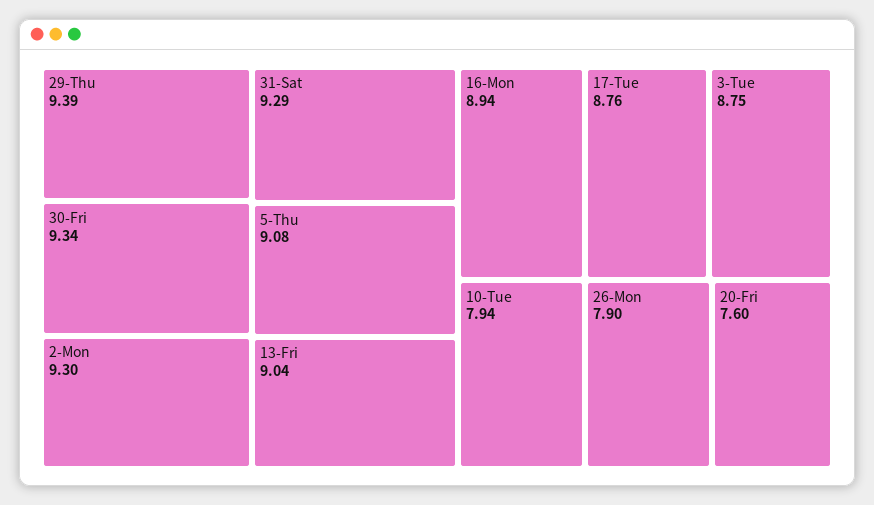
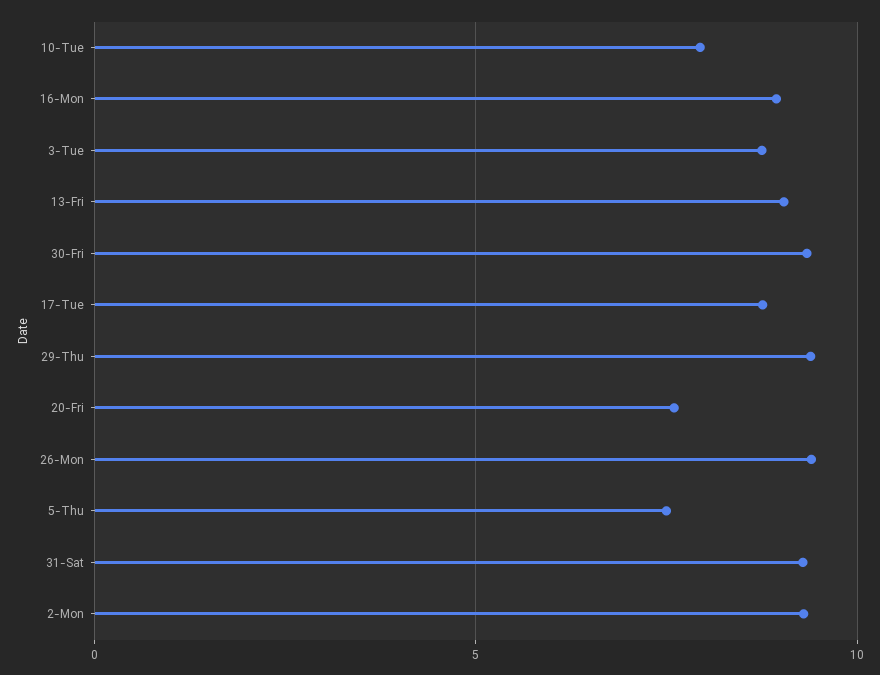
  {
    "29-Thu": 9.39,
    "30-Fri": 9.34,
    "2-Mon": 9.3,
    "31-Sat": 9.29,
-   "5-Thu": 9.08,
+   "5-Thu": 7.5,
    "13-Fri": 9.04,
    "16-Mon": 8.94,
    "17-Tue": 8.76,
    "3-Tue": 8.75,
    "10-Tue": 7.94,
-   "26-Mon": 7.9,
+   "26-Mon": 9.5,
    "20-Fri": 7.6
  }

